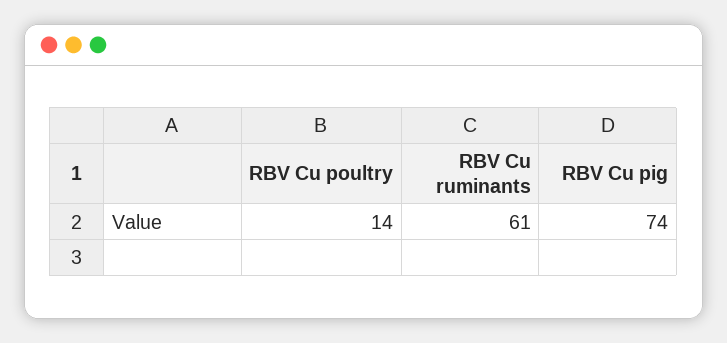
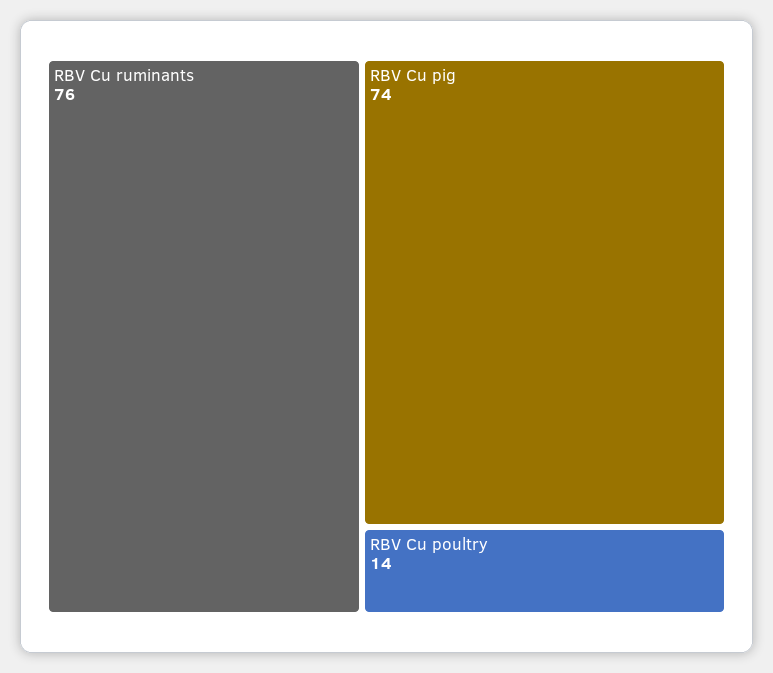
  {
    "RBV Cu poultry": 14,
-   "RBV Cu ruminants": 61,
+   "RBV Cu ruminants": 76,
    "RBV Cu pig": 74
  }

